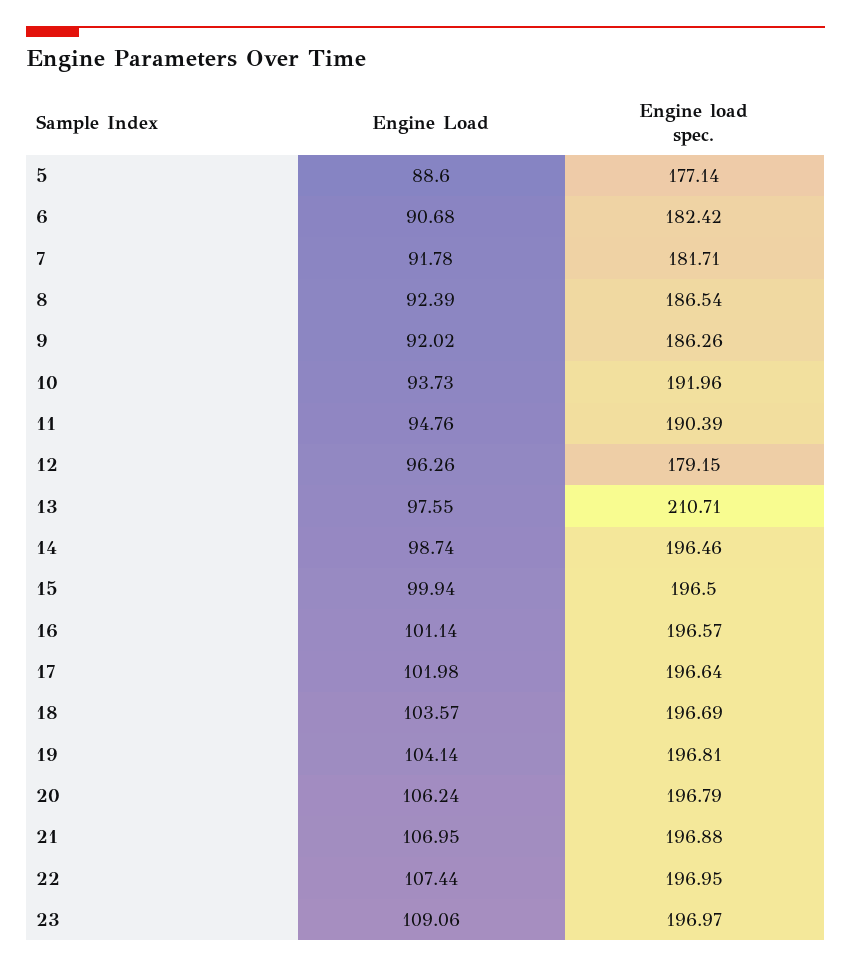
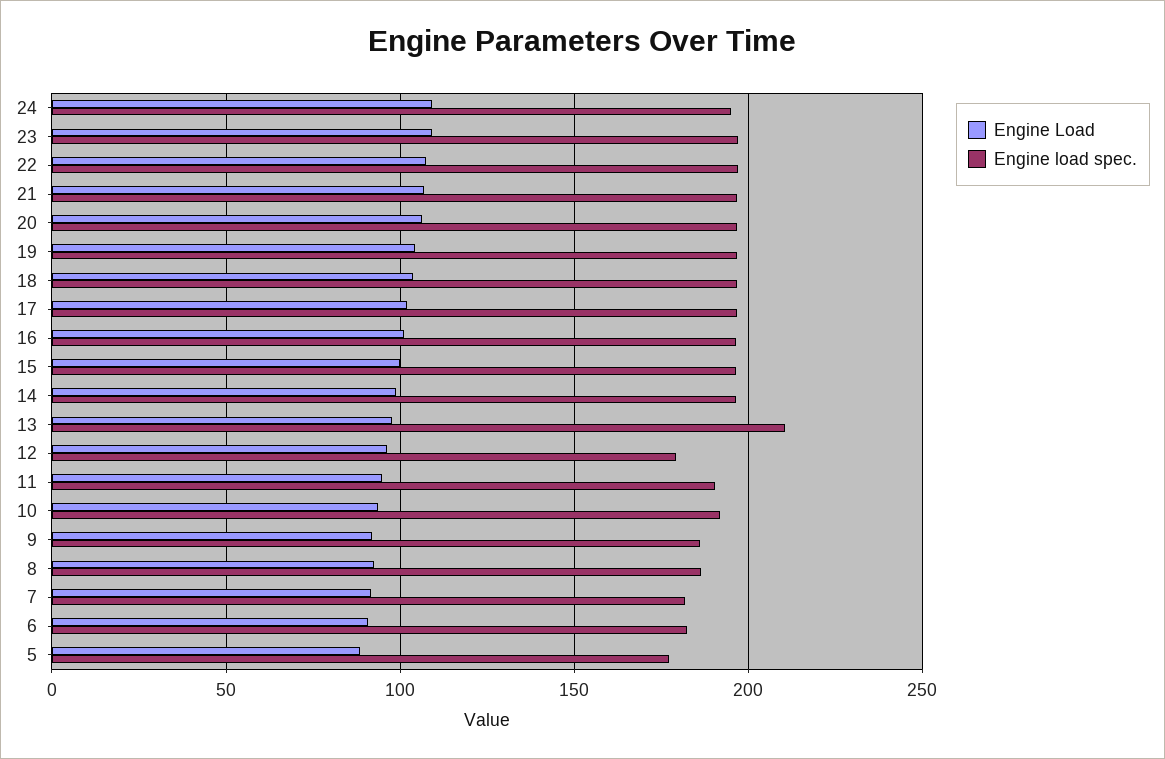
  {
    "Engine Load": {
      "5": 88.6,
      "6": 90.68,
      "7": 91.78,
      "8": 92.39,
      "9": 92.02,
      "10": 93.73,
      "11": 94.76,
      "12": 96.26,
      "13": 97.55,
      "14": 98.74,
      "15": 99.94,
      "16": 101.14,
      "17": 101.98,
      "18": 103.57,
      "19": 104.14,
      "20": 106.24,
      "21": 106.95,
      "22": 107.44,
-     "23": 109.06
+     "23": 109.06,
+     "24": 110
    },
    "Engine load spec.": {
      "5": 177.14,
      "6": 182.42,
      "7": 181.71,
      "8": 186.54,
      "9": 186.26,
      "10": 191.96,
      "11": 190.39,
      "12": 179.15,
      "13": 210.71,
      "14": 196.46,
      "15": 196.5,
      "16": 196.57,
      "17": 196.64,
      "18": 196.69,
      "19": 196.81,
      "20": 196.79,
      "21": 196.88,
      "22": 196.95,
-     "23": 196.97
+     "23": 196.97,
+     "24": 195
    }
  }

